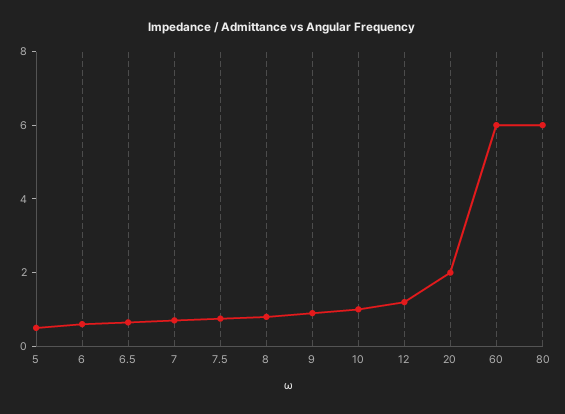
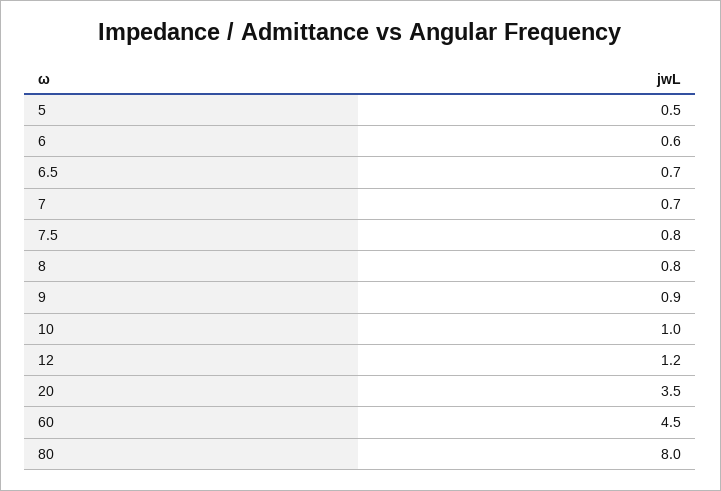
  {
    "5": 0.5,
    "6": 0.6,
    "6.5": 0.7,
    "7": 0.7,
    "7.5": 0.8,
    "8": 0.8,
    "9": 0.9,
    "10": 1,
    "12": 1.2,
-   "20": 2,
+   "20": 3.5,
-   "60": 6,
+   "60": 4.5,
-   "80": 6
+   "80": 8
  }

